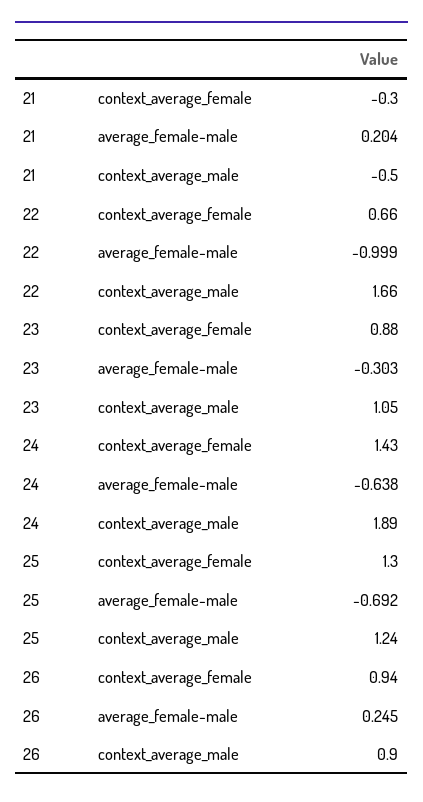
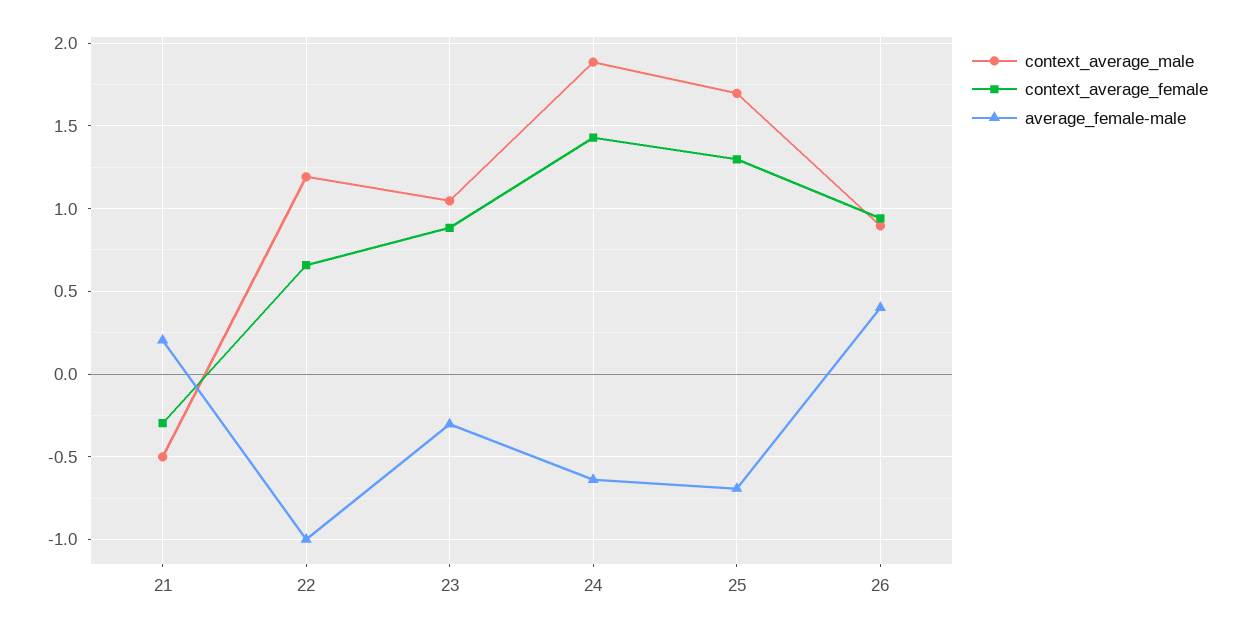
  {
    "context_average_female": {
      "21": -0.3,
      "22": 0.66,
      "23": 0.88,
      "24": 1.43,
      "25": 1.3,
      "26": 0.94
    },
    "average_female-male": {
      "21": 0.204,
      "22": -0.999,
      "23": -0.303,
      "24": -0.638,
      "25": -0.692,
-     "26": 0.245
+     "26": 0.4
    },
    "context_average_male": {
      "21": -0.5,
-     "22": 1.66,
+     "22": 1.2,
      "23": 1.05,
      "24": 1.89,
-     "25": 1.24,
+     "25": 1.7,
      "26": 0.9
    }
  }

